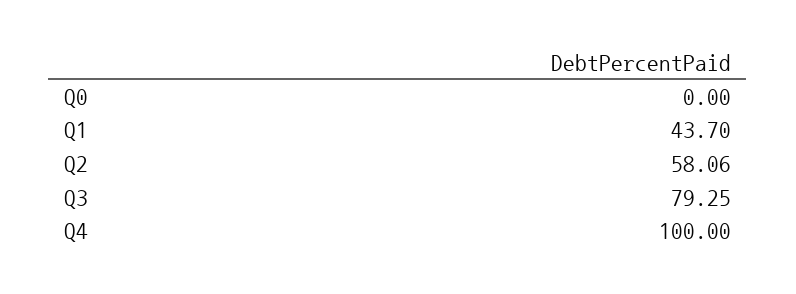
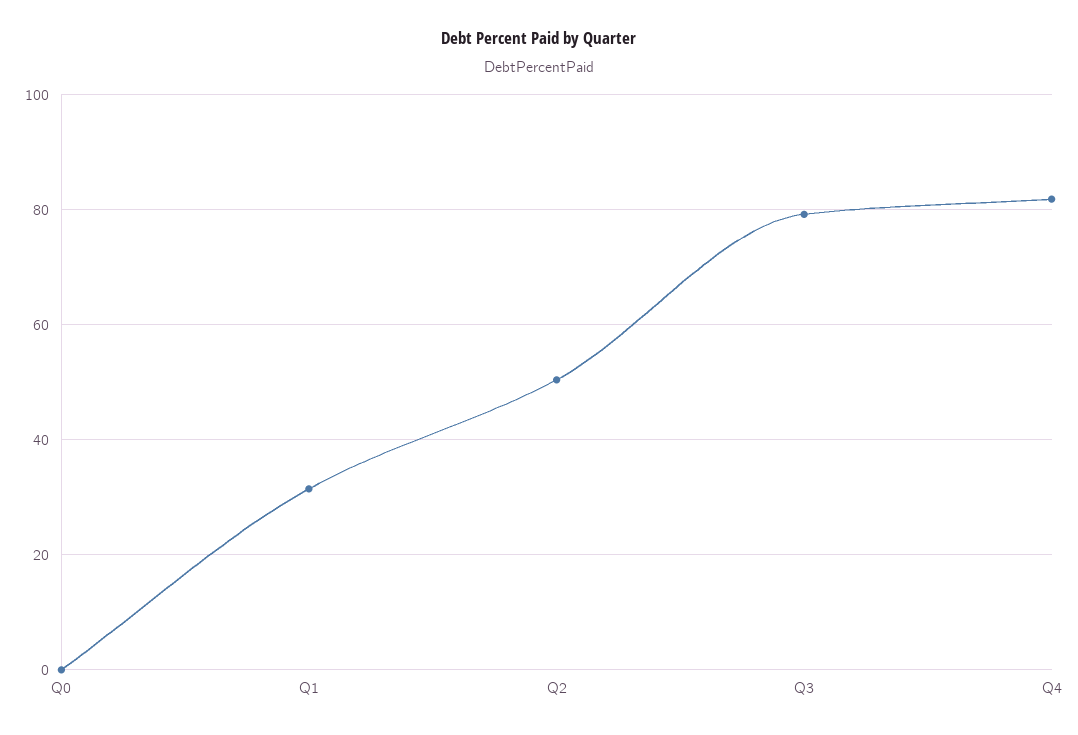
  {
    "Q0": 0,
-   "Q1": 43.7,
+   "Q1": 32,
-   "Q2": 58.06,
+   "Q2": 50,
    "Q3": 79.25,
-   "Q4": 100
+   "Q4": 82
  }

